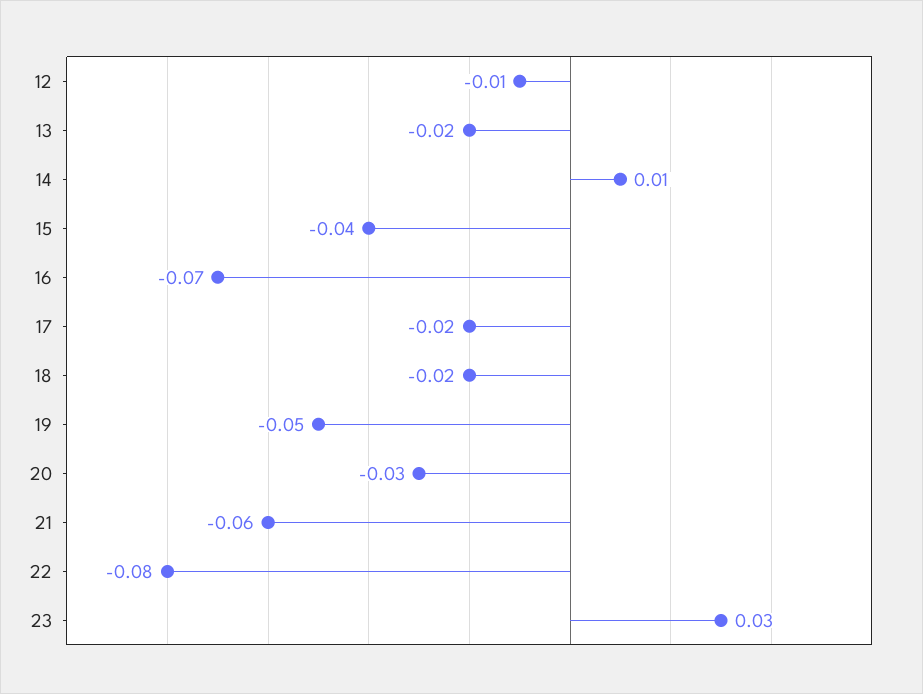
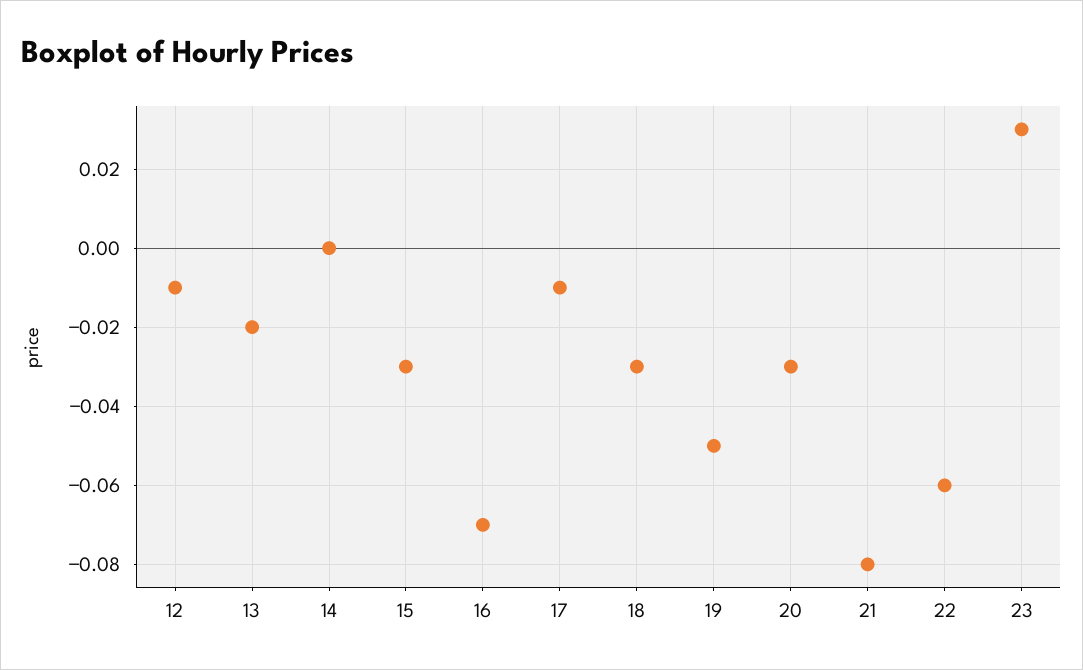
  {
    "12": -0.01,
    "13": -0.02,
-   "14": 0.01,
+   "14": 0,
-   "15": -0.04,
+   "15": -0.03,
    "16": -0.07,
-   "17": -0.02,
+   "17": -0.01,
-   "18": -0.02,
+   "18": -0.03,
    "19": -0.05,
    "20": -0.03,
-   "21": -0.06,
+   "21": -0.08,
-   "22": -0.08,
+   "22": -0.06,
    "23": 0.03
  }

